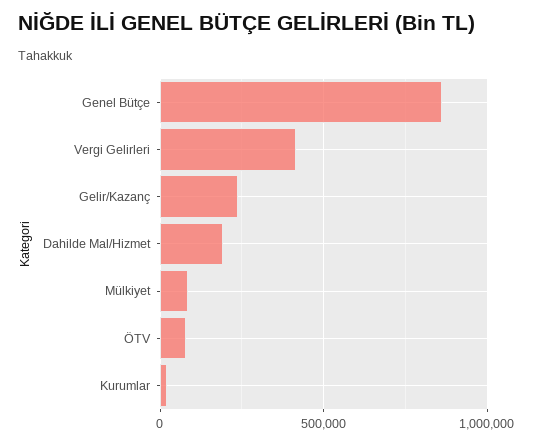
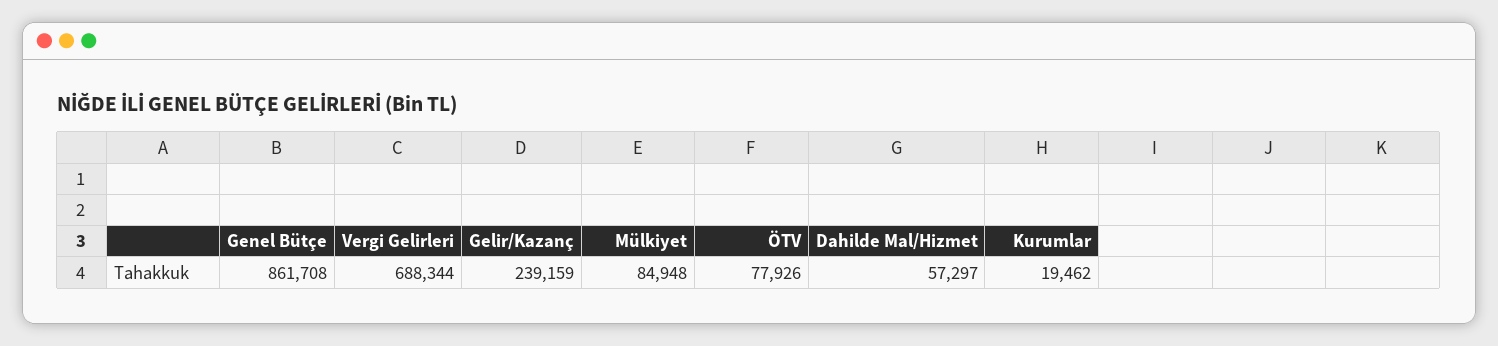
  {
    "Genel Bütçe": 861708,
-   "Vergi Gelirleri": 400000,
+   "Vergi Gelirleri": 688344,
    "Gelir/Kazanç": 239159,
-   "Dahilde Mal/Hizmet": 200000,
+   "Dahilde Mal/Hizmet": 57297,
    "Mülkiyet": 84948,
    "ÖTV": 77926,
    "Kurumlar": 19462
  }

